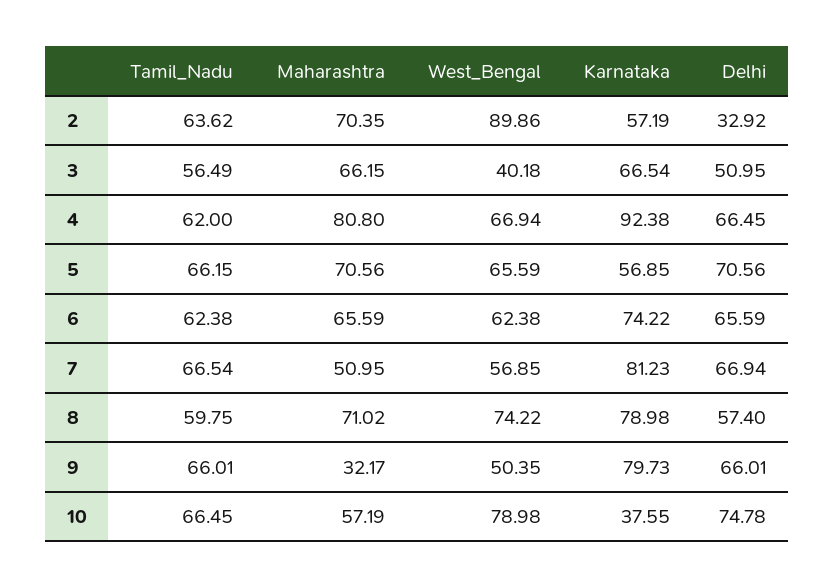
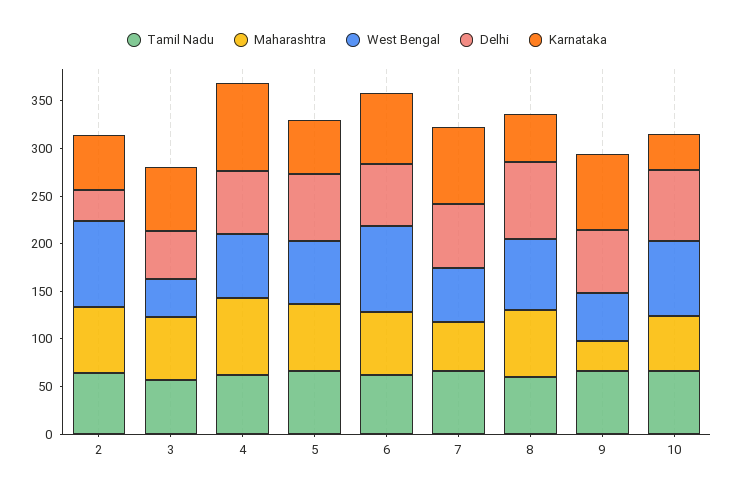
  {
    "Tamil_Nadu": {
      "2": 63.62,
      "3": 56.49,
      "4": 62,
      "5": 66.15,
      "6": 62.38,
      "7": 66.54,
      "8": 59.75,
      "9": 66.01,
      "10": 66.45
    },
    "Maharashtra": {
      "2": 70.35,
      "3": 66.15,
      "4": 80.8,
      "5": 70.56,
      "6": 65.59,
      "7": 50.95,
      "8": 71.02,
      "9": 32.17,
      "10": 57.19
    },
    "West_Bengal": {
      "2": 89.86,
      "3": 40.18,
      "4": 66.94,
      "5": 65.59,
-     "6": 62.38,
+     "6": 90,
      "7": 56.85,
      "8": 74.22,
      "9": 50.35,
      "10": 78.98
    },
    "Karnataka": {
      "2": 57.19,
      "3": 66.54,
      "4": 92.38,
      "5": 56.85,
      "6": 74.22,
      "7": 81.23,
-     "8": 78.98,
+     "8": 50,
      "9": 79.73,
      "10": 37.55
    },
    "Delhi": {
      "2": 32.92,
      "3": 50.95,
      "4": 66.45,
      "5": 70.56,
      "6": 65.59,
      "7": 66.94,
-     "8": 57.4,
+     "8": 80,
      "9": 66.01,
      "10": 74.78
    }
  }

